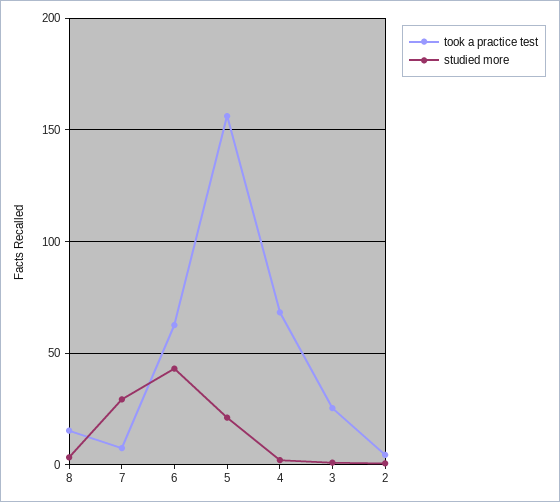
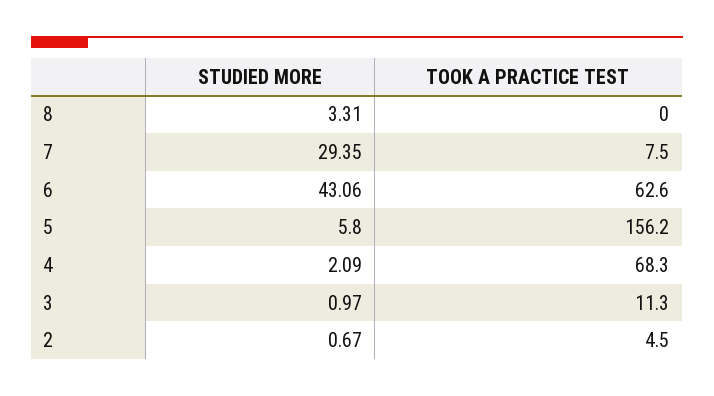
  {
    "took a practice test": {
-     "8": 15,
+     "8": 0,
      "7": 7.5,
      "6": 62.6,
      "5": 156.2,
      "4": 68.3,
-     "3": 25,
+     "3": 11.3,
      "2": 4.5
    },
    "studied more": {
      "8": 3.31,
      "7": 29.35,
      "6": 43.06,
-     "5": 20,
+     "5": 5.8,
      "4": 2.09,
      "3": 0.97,
      "2": 0.67
    }
  }

